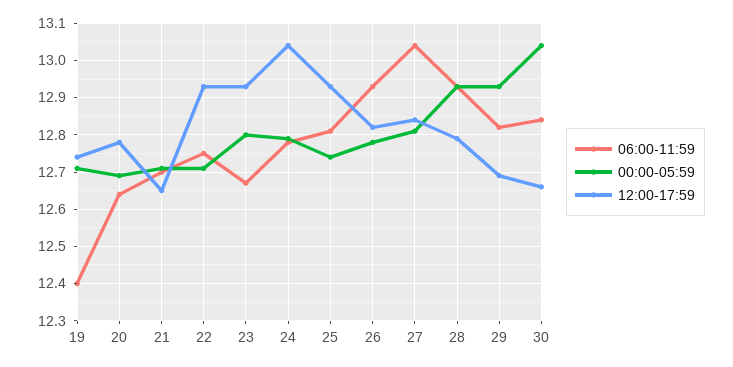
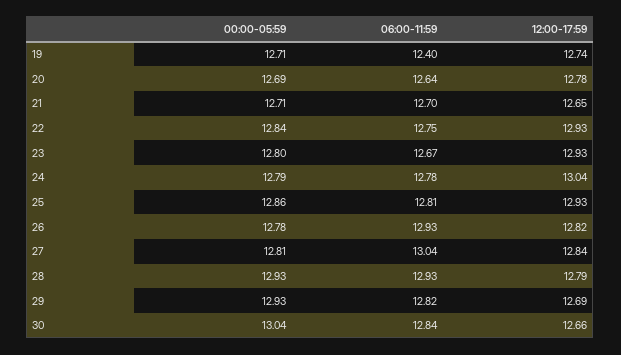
  {
    "06:00-11:59": {
      "19": 12.4,
      "20": 12.64,
      "21": 12.7,
      "22": 12.75,
      "23": 12.67,
      "24": 12.78,
      "25": 12.81,
      "26": 12.93,
      "27": 13.04,
      "28": 12.93,
      "29": 12.82,
      "30": 12.84
    },
    "00:00-05:59": {
      "19": 12.71,
      "20": 12.69,
      "21": 12.71,
-     "22": 12.7,
+     "22": 12.84,
      "23": 12.8,
      "24": 12.79,
-     "25": 12.75,
+     "25": 12.86,
      "26": 12.78,
      "27": 12.81,
      "28": 12.93,
      "29": 12.93,
      "30": 13.04
    },
    "12:00-17:59": {
      "19": 12.74,
      "20": 12.78,
      "21": 12.65,
      "22": 12.93,
      "23": 12.93,
      "24": 13.04,
      "25": 12.93,
      "26": 12.82,
      "27": 12.84,
      "28": 12.79,
      "29": 12.69,
      "30": 12.66
    }
  }

